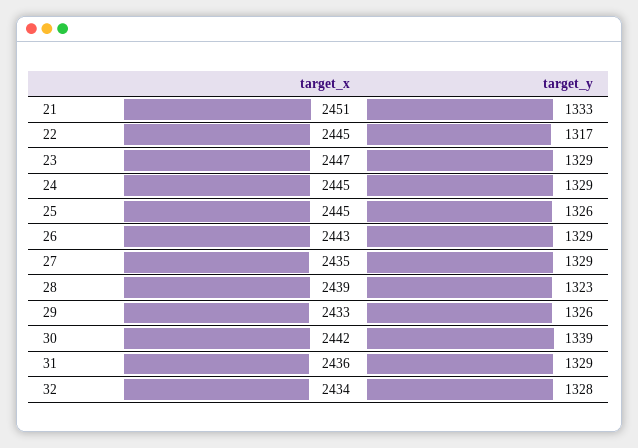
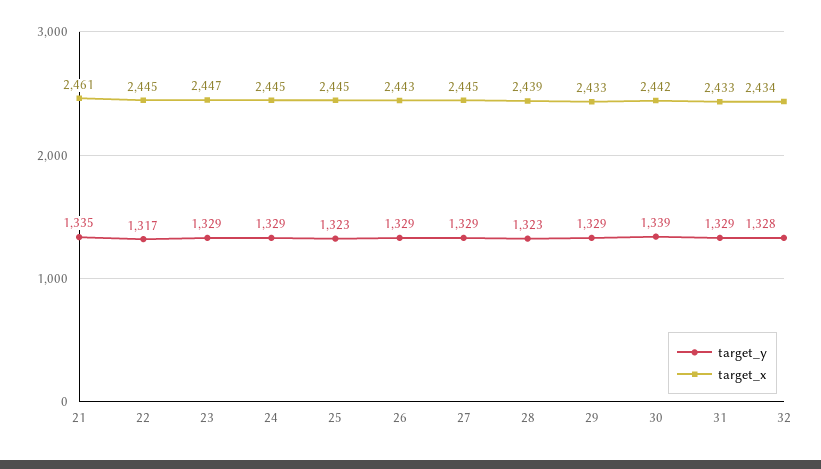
  {
    "target_x": {
-     "21": 2451,
+     "21": 2461,
      "22": 2445,
      "23": 2447,
      "24": 2445,
      "25": 2445,
      "26": 2443,
-     "27": 2435,
+     "27": 2445,
      "28": 2439,
      "29": 2433,
      "30": 2442,
-     "31": 2436,
+     "31": 2433,
      "32": 2434
    },
    "target_y": {
-     "21": 1333,
+     "21": 1335,
      "22": 1317,
      "23": 1329,
      "24": 1329,
-     "25": 1326,
+     "25": 1323,
      "26": 1329,
      "27": 1329,
      "28": 1323,
-     "29": 1326,
+     "29": 1329,
      "30": 1339,
      "31": 1329,
      "32": 1328
    }
  }

